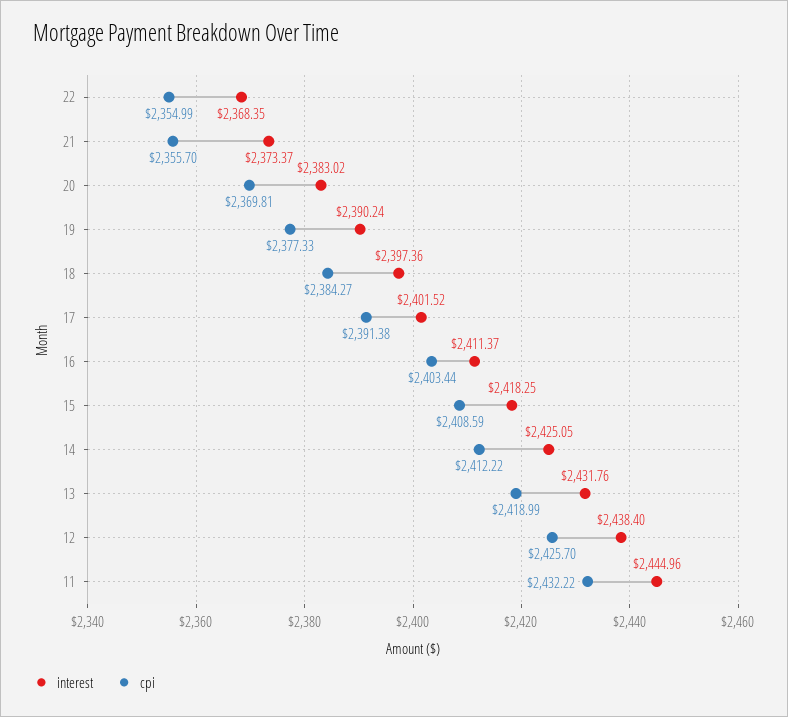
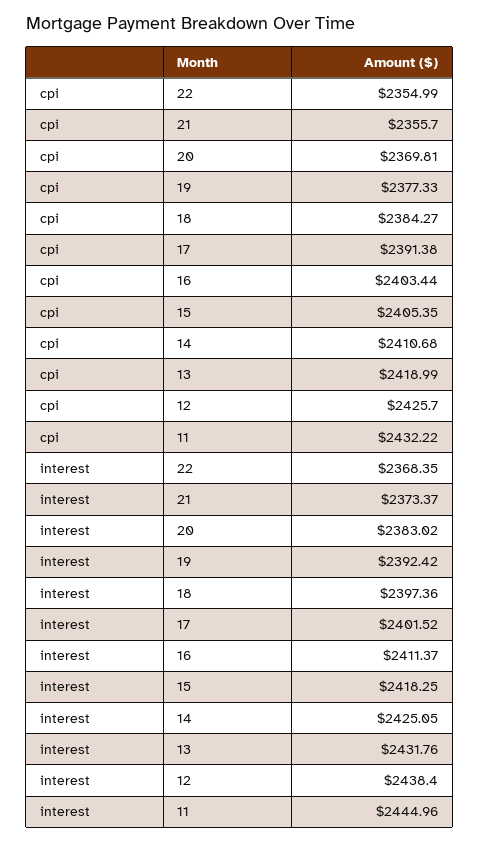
  {
    "interest": {
      "22": 2368.35,
      "21": 2373.37,
      "20": 2383.02,
-     "19": 2390.24,
+     "19": 2392.42,
      "18": 2397.36,
      "17": 2401.52,
      "16": 2411.37,
      "15": 2418.25,
      "14": 2425.05,
      "13": 2431.76,
      "12": 2438.4,
      "11": 2444.96
    },
    "cpi": {
      "22": 2354.99,
      "21": 2355.7,
      "20": 2369.81,
      "19": 2377.33,
      "18": 2384.27,
      "17": 2391.38,
      "16": 2403.44,
-     "15": 2408.59,
+     "15": 2405.35,
-     "14": 2412.22,
+     "14": 2410.68,
      "13": 2418.99,
      "12": 2425.7,
      "11": 2432.22
    }
  }

